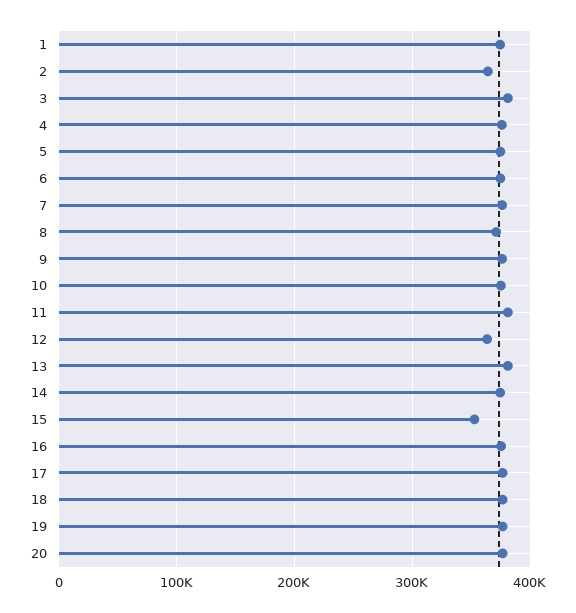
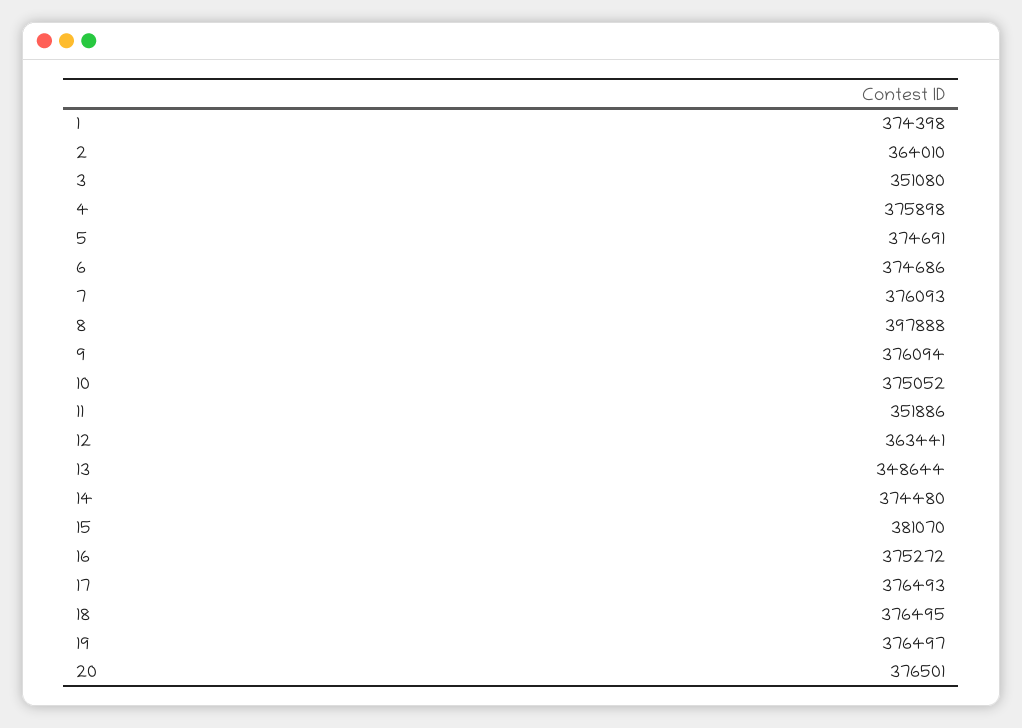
  {
    "1": 374398,
    "2": 364010,
-   "3": 380000,
+   "3": 351080,
    "4": 375898,
    "5": 374691,
    "6": 374686,
    "7": 376093,
-   "8": 370000,
+   "8": 397888,
    "9": 376094,
    "10": 375052,
-   "11": 380000,
+   "11": 351886,
    "12": 363441,
-   "13": 380000,
+   "13": 348644,
    "14": 374480,
-   "15": 350000,
+   "15": 381070,
    "16": 375272,
    "17": 376493,
    "18": 376495,
    "19": 376497,
    "20": 376501
  }

